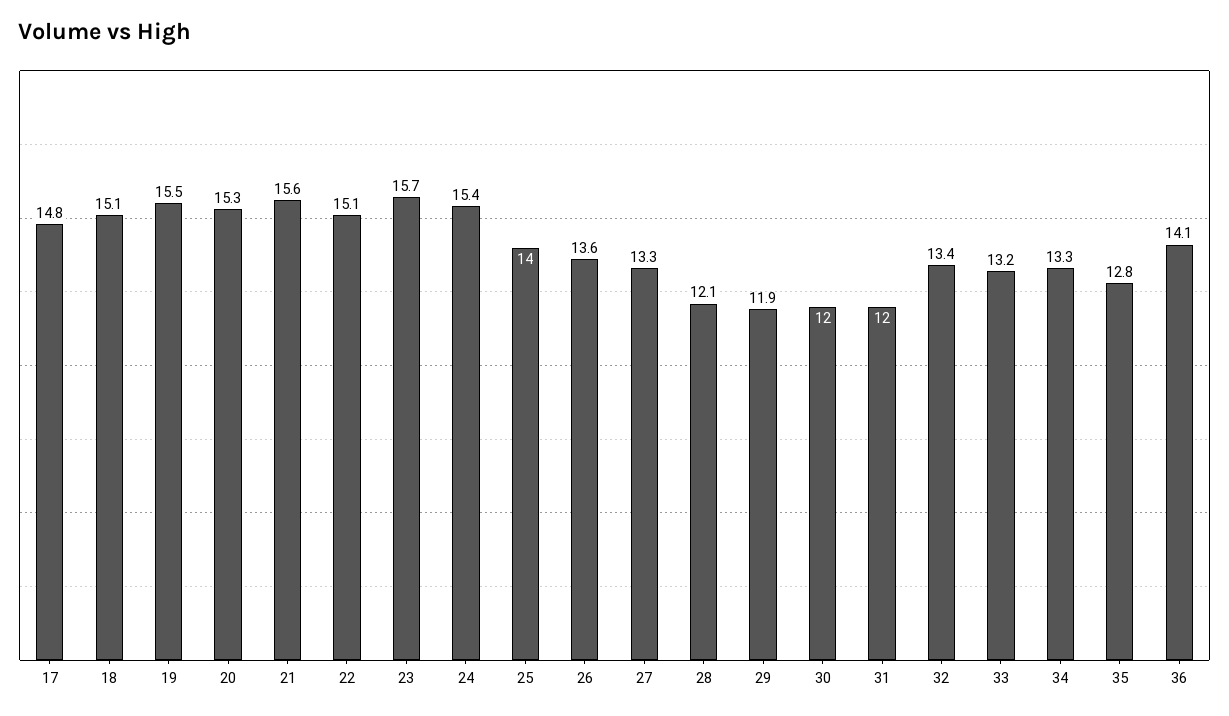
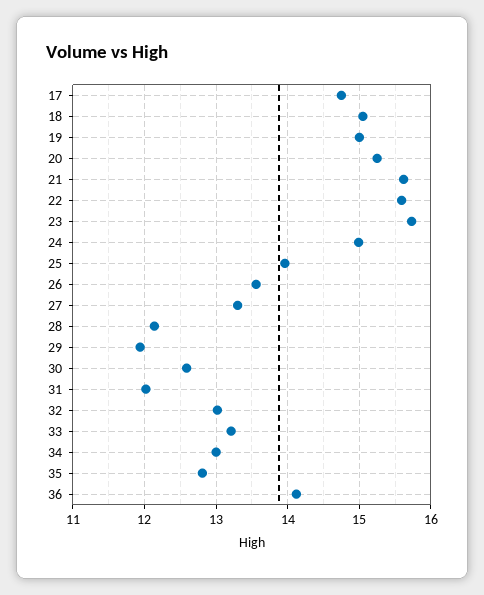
  {
    "17": 14.8,
    "18": 15.1,
-   "19": 15.5,
+   "19": 15,
    "20": 15.3,
    "21": 15.6,
-   "22": 15.1,
+   "22": 15.6,
    "23": 15.7,
-   "24": 15.4,
+   "24": 15,
    "25": 14,
    "26": 13.6,
    "27": 13.3,
    "28": 12.1,
    "29": 11.9,
-   "30": 12,
+   "30": 12.6,
    "31": 12,
-   "32": 13.4,
+   "32": 13,
    "33": 13.2,
-   "34": 13.3,
+   "34": 13,
    "35": 12.8,
    "36": 14.1
  }

